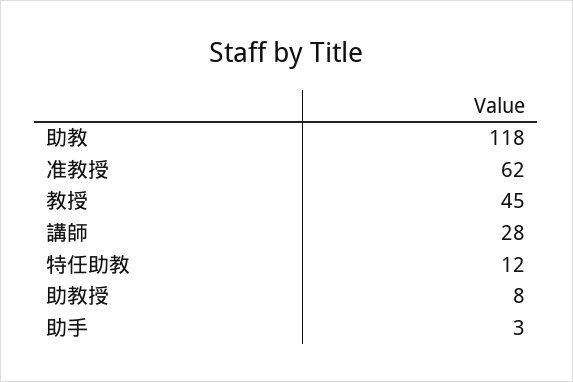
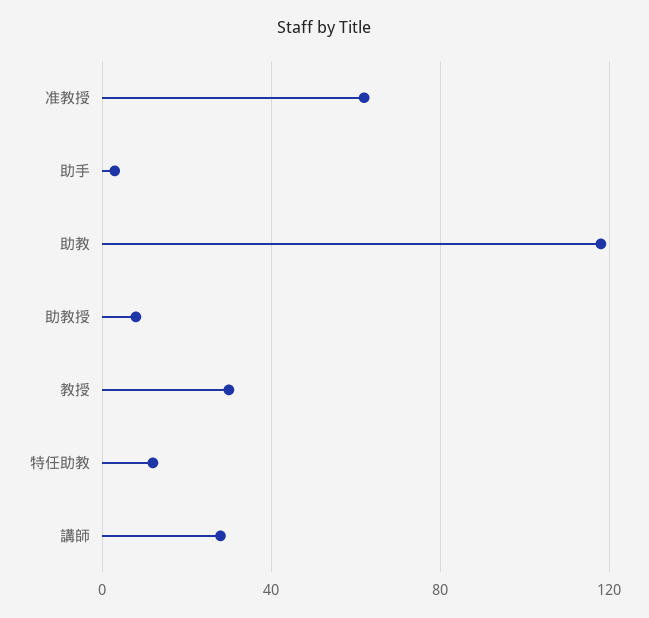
  {
    "助教": 118,
    "准教授": 62,
-   "教授": 45,
+   "教授": 30,
    "講師": 28,
    "特任助教": 12,
    "助教授": 8,
    "助手": 3
  }

